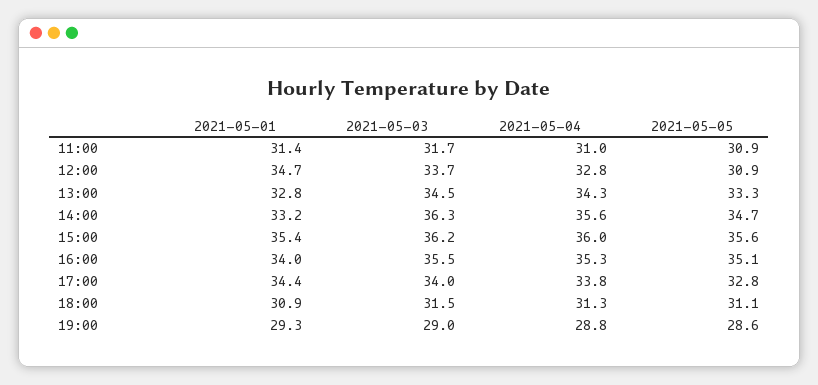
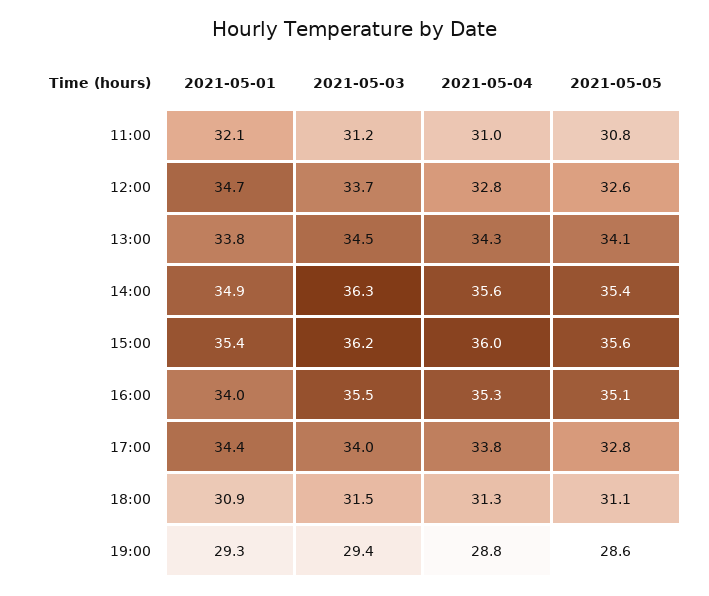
  {
    "2021-05-01": {
-     "11:00": 31.4,
+     "11:00": 32.1,
      "12:00": 34.7,
-     "13:00": 32.8,
+     "13:00": 33.8,
-     "14:00": 33.2,
+     "14:00": 34.9,
      "15:00": 35.4,
      "16:00": 34,
      "17:00": 34.4,
      "18:00": 30.9,
      "19:00": 29.3
    },
    "2021-05-03": {
-     "11:00": 31.7,
+     "11:00": 31.2,
      "12:00": 33.7,
      "13:00": 34.5,
      "14:00": 36.3,
      "15:00": 36.2,
      "16:00": 35.5,
      "17:00": 34,
      "18:00": 31.5,
-     "19:00": 29
+     "19:00": 29.4
    },
    "2021-05-04": {
      "11:00": 31,
      "12:00": 32.8,
      "13:00": 34.3,
      "14:00": 35.6,
      "15:00": 36,
      "16:00": 35.3,
      "17:00": 33.8,
      "18:00": 31.3,
      "19:00": 28.8
    },
    "2021-05-05": {
-     "11:00": 30.9,
+     "11:00": 30.8,
-     "12:00": 30.9,
+     "12:00": 32.6,
-     "13:00": 33.3,
+     "13:00": 34.1,
-     "14:00": 34.7,
+     "14:00": 35.4,
      "15:00": 35.6,
      "16:00": 35.1,
      "17:00": 32.8,
      "18:00": 31.1,
      "19:00": 28.6
    }
  }

